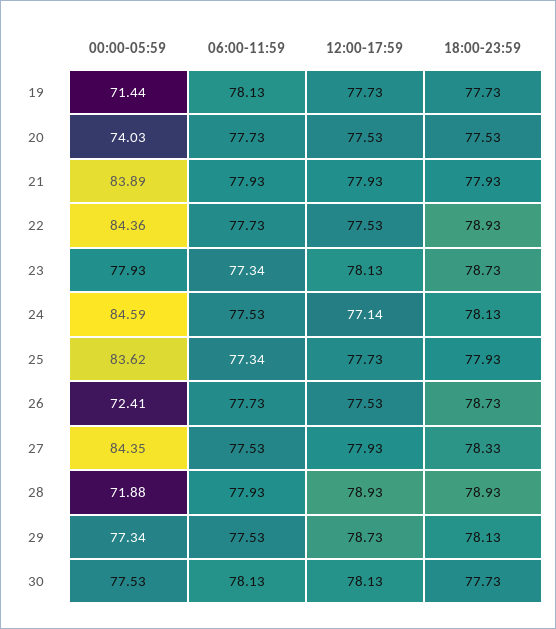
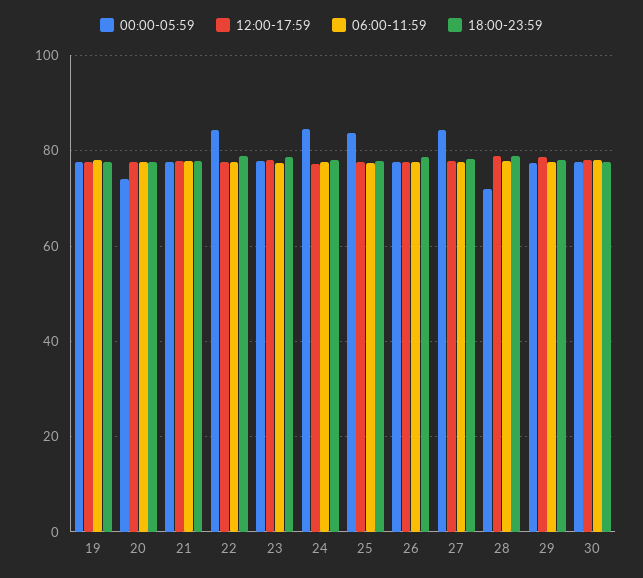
  {
    "00:00-05:59": {
-     "19": 71.44,
+     "19": 78,
      "20": 74.03,
-     "21": 83.89,
+     "21": 78,
      "22": 84.36,
      "23": 77.93,
      "24": 84.59,
      "25": 83.62,
-     "26": 72.41,
+     "26": 78,
      "27": 84.35,
      "28": 71.88,
      "29": 77.34,
      "30": 77.53
    },
    "06:00-11:59": {
      "19": 78.13,
      "20": 77.73,
      "21": 77.93,
      "22": 77.73,
      "23": 77.34,
      "24": 77.53,
      "25": 77.34,
      "26": 77.73,
      "27": 77.53,
      "28": 77.93,
      "29": 77.53,
      "30": 78.13
    },
    "12:00-17:59": {
      "19": 77.73,
      "20": 77.53,
      "21": 77.93,
      "22": 77.53,
      "23": 78.13,
      "24": 77.14,
      "25": 77.73,
      "26": 77.53,
      "27": 77.93,
      "28": 78.93,
      "29": 78.73,
      "30": 78.13
    },
    "18:00-23:59": {
      "19": 77.73,
      "20": 77.53,
      "21": 77.93,
      "22": 78.93,
      "23": 78.73,
      "24": 78.13,
      "25": 77.93,
      "26": 78.73,
      "27": 78.33,
      "28": 78.93,
      "29": 78.13,
      "30": 77.73
    }
  }

